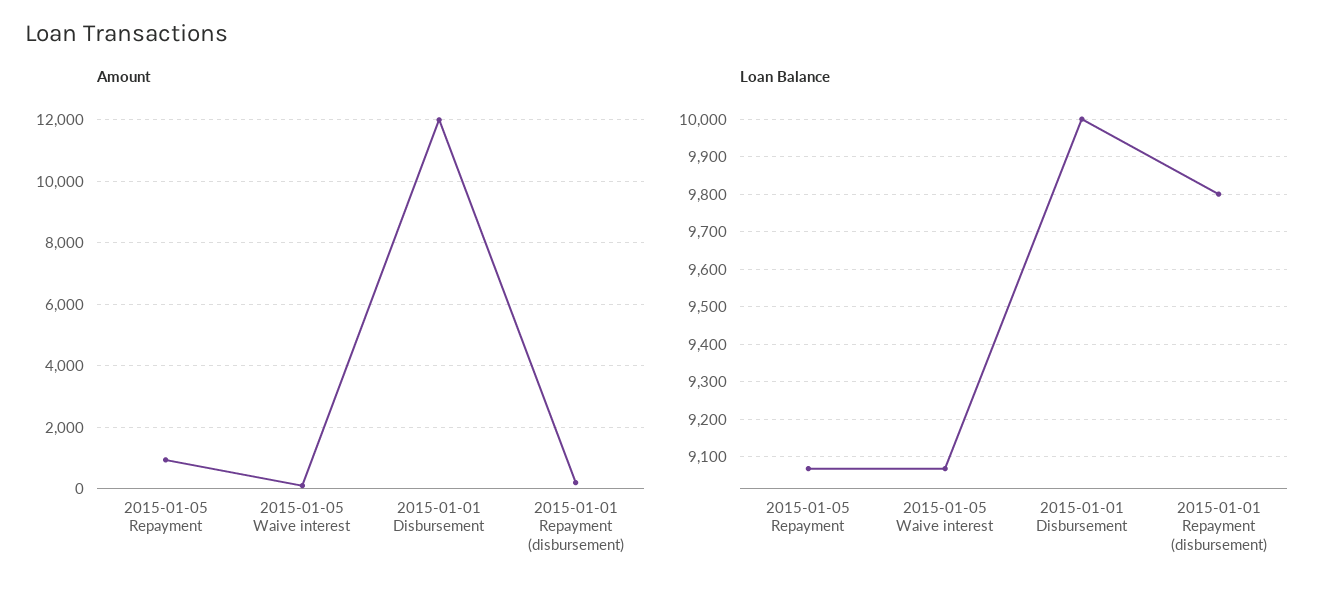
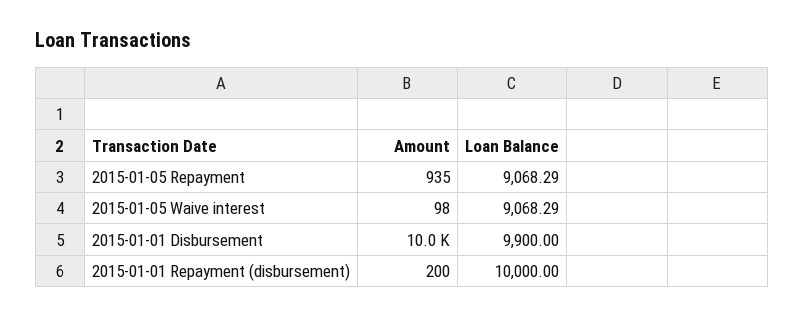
  {
    "Amount": {
      "2015-01-05 Repayment": 935,
      "2015-01-05 Waive interest": 98,
-     "2015-01-01 Disbursement": 12000,
+     "2015-01-01 Disbursement": 10000,
      "2015-01-01 Repayment (disbursement)": 200
    },
    "Loan Balance": {
      "2015-01-05 Repayment": 9068.29,
      "2015-01-05 Waive interest": 9068.29,
-     "2015-01-01 Disbursement": 10000,
+     "2015-01-01 Disbursement": 9900,
-     "2015-01-01 Repayment (disbursement)": 9800
+     "2015-01-01 Repayment (disbursement)": 10000
    }
  }

